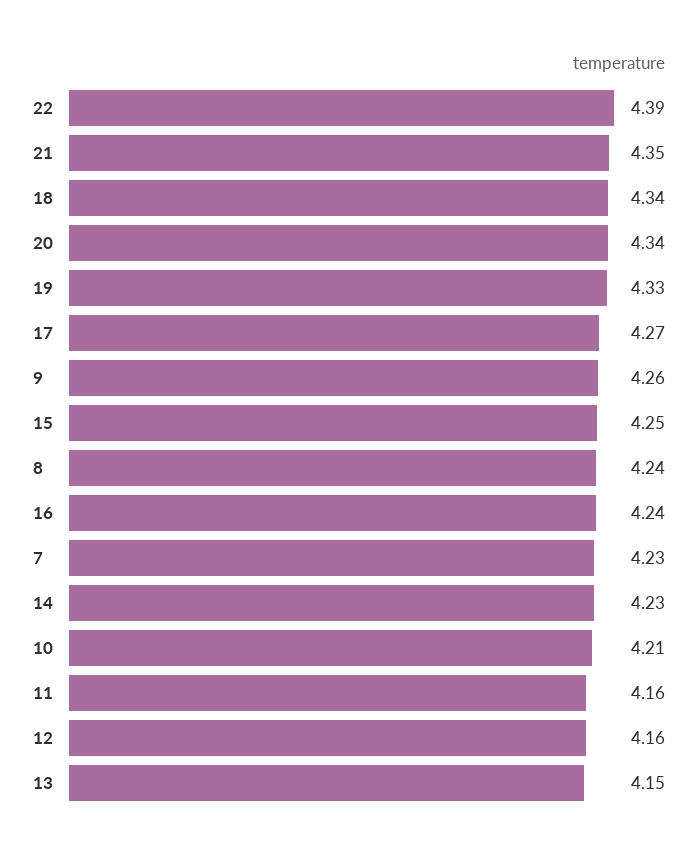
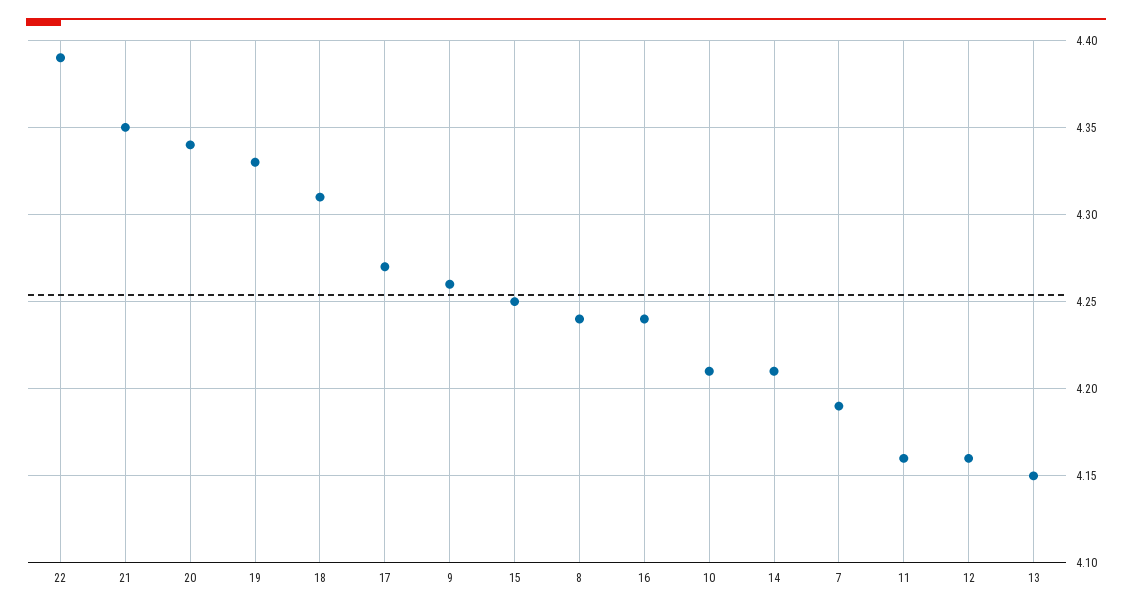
  {
    "22": 4.39,
    "21": 4.35,
-   "18": 4.34,
+   "18": 4.31,
    "20": 4.34,
    "19": 4.33,
    "17": 4.27,
    "9": 4.26,
    "15": 4.25,
    "8": 4.24,
    "16": 4.24,
-   "7": 4.23,
+   "7": 4.19,
-   "14": 4.23,
+   "14": 4.21,
    "10": 4.21,
    "11": 4.16,
    "12": 4.16,
    "13": 4.15
  }

